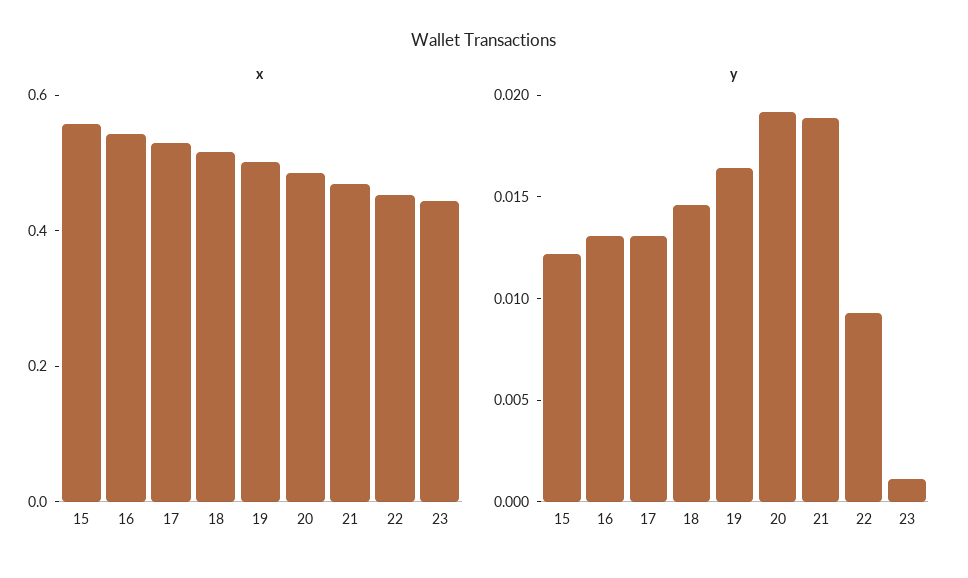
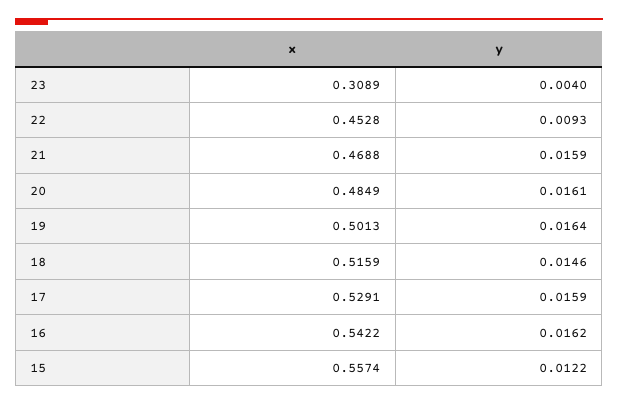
  {
    "x": {
      "15": 0.5574,
      "16": 0.5422,
      "17": 0.5291,
      "18": 0.5159,
      "19": 0.5013,
      "20": 0.4849,
      "21": 0.4688,
      "22": 0.4528,
-     "23": 0.45
+     "23": 0.3089
    },
    "y": {
      "15": 0.0122,
-     "16": 0.013,
+     "16": 0.0162,
-     "17": 0.013,
+     "17": 0.0159,
      "18": 0.0146,
      "19": 0.0164,
-     "20": 0.019,
+     "20": 0.0161,
-     "21": 0.019,
+     "21": 0.0159,
      "22": 0.0093,
-     "23": 0.001
+     "23": 0.004
    }
  }

